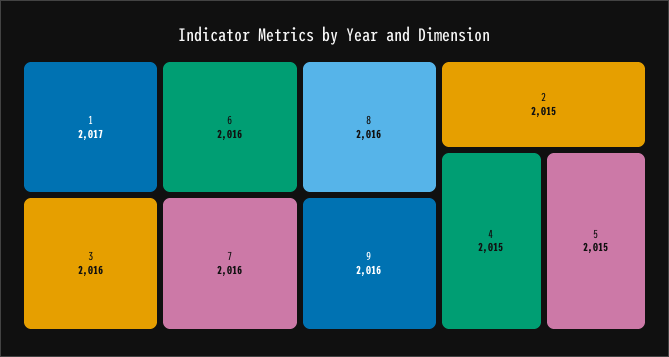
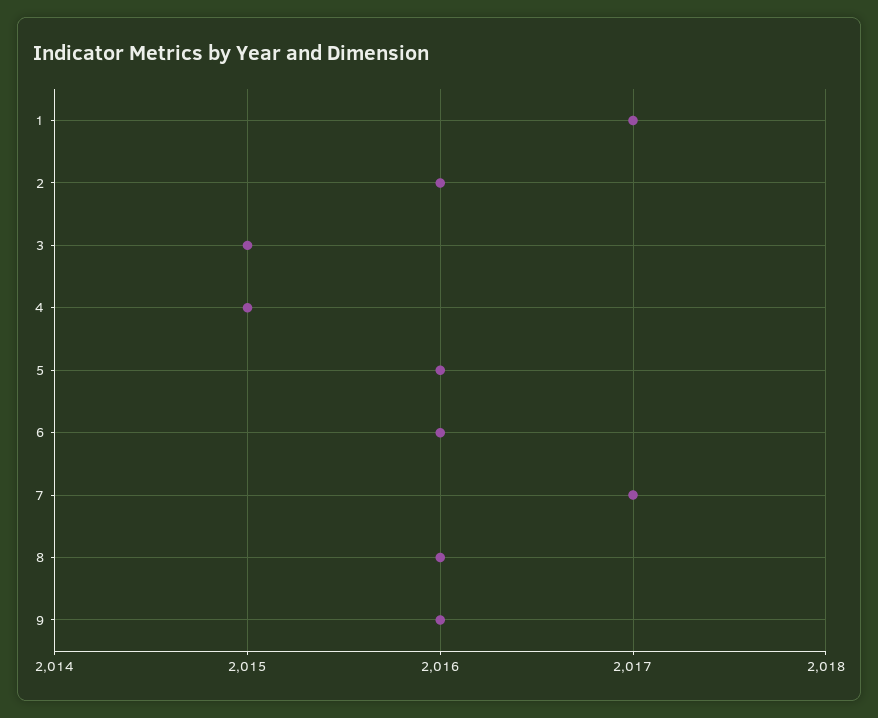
  {
    "1": 2017,
-   "3": 2016,
+   "3": 2015,
    "6": 2016,
-   "7": 2016,
+   "7": 2017,
    "8": 2016,
    "9": 2016,
-   "2": 2015,
+   "2": 2016,
    "4": 2015,
-   "5": 2015
+   "5": 2016
  }

